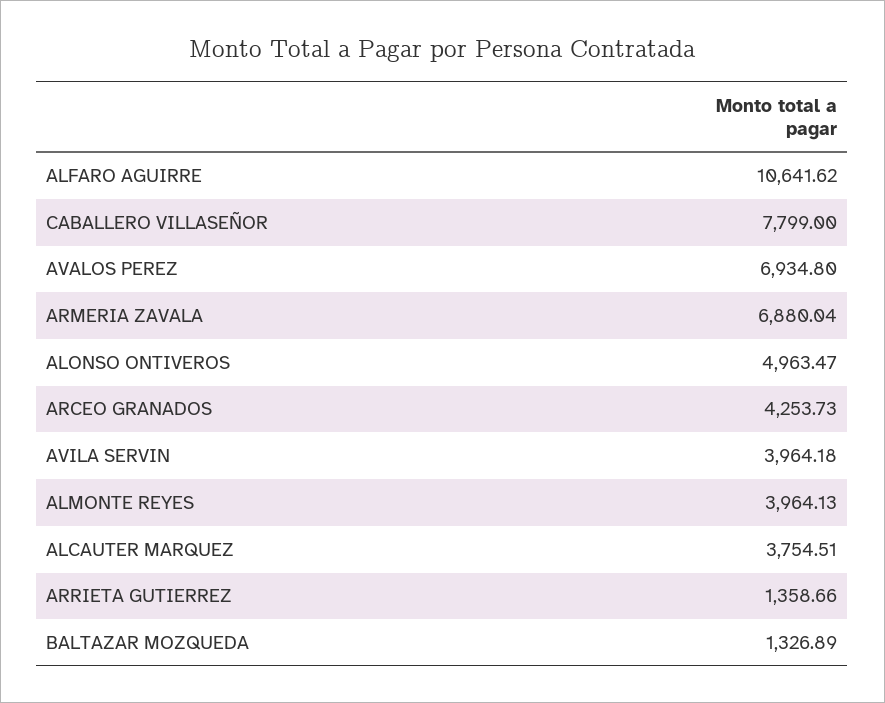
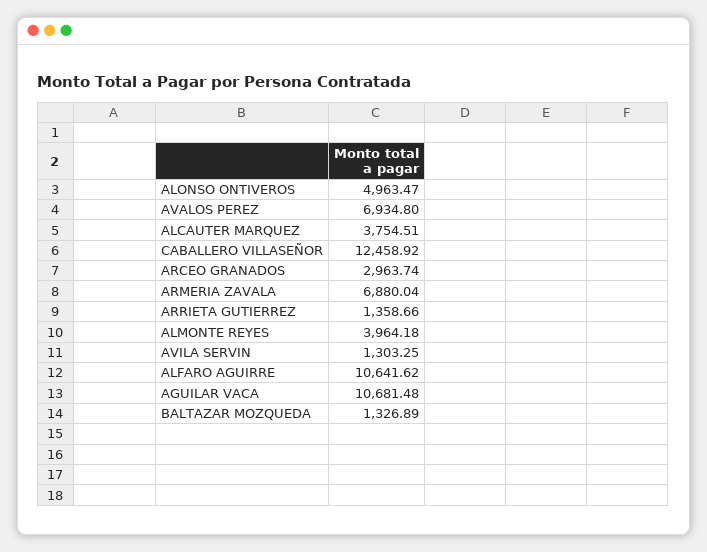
  {
    "ALFARO AGUIRRE": 10641.62,
-   "CABALLERO VILLASEÑOR": 7799,
+   "CABALLERO VILLASEÑOR": 12458.92,
    "AVALOS PEREZ": 6934.8,
    "ARMERIA ZAVALA": 6880.04,
    "ALONSO ONTIVEROS": 4963.47,
-   "ARCEO GRANADOS": 4253.73,
+   "ARCEO GRANADOS": 2963.74,
-   "AVILA SERVIN": 3964.18,
+   "AVILA SERVIN": 1303.25,
-   "ALMONTE REYES": 3964.13,
+   "ALMONTE REYES": 3964.18,
    "ALCAUTER MARQUEZ": 3754.51,
    "ARRIETA GUTIERREZ": 1358.66,
-   "BALTAZAR MOZQUEDA": 1326.89
+   "BALTAZAR MOZQUEDA": 1326.89,
+   "AGUILAR VACA": 10681.48
  }

